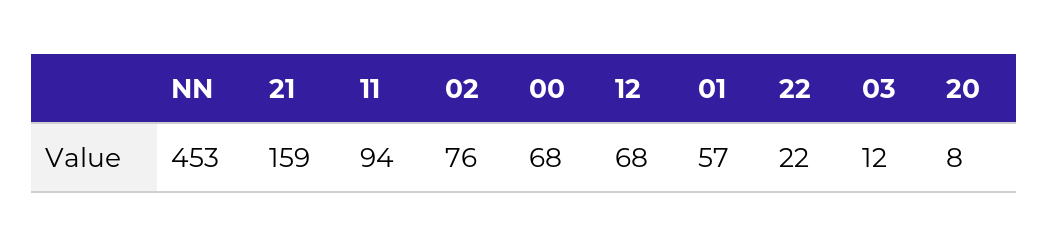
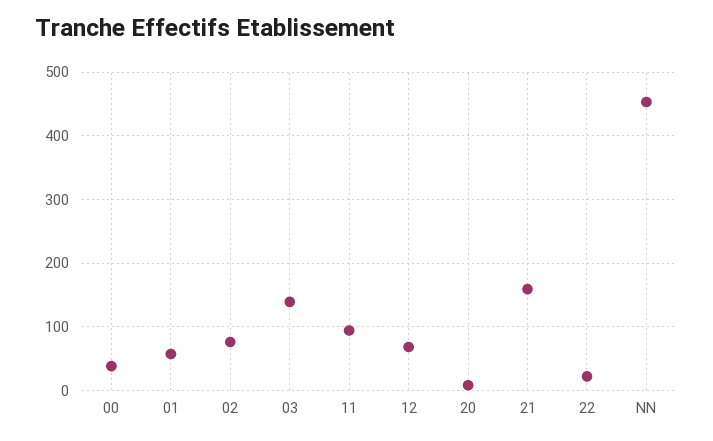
  {
    "NN": 453,
    "21": 159,
    "11": 94,
    "02": 76,
-   "00": 68,
+   "00": 40,
    "12": 68,
    "01": 57,
    "22": 22,
-   "03": 12,
+   "03": 140,
    "20": 8
  }

